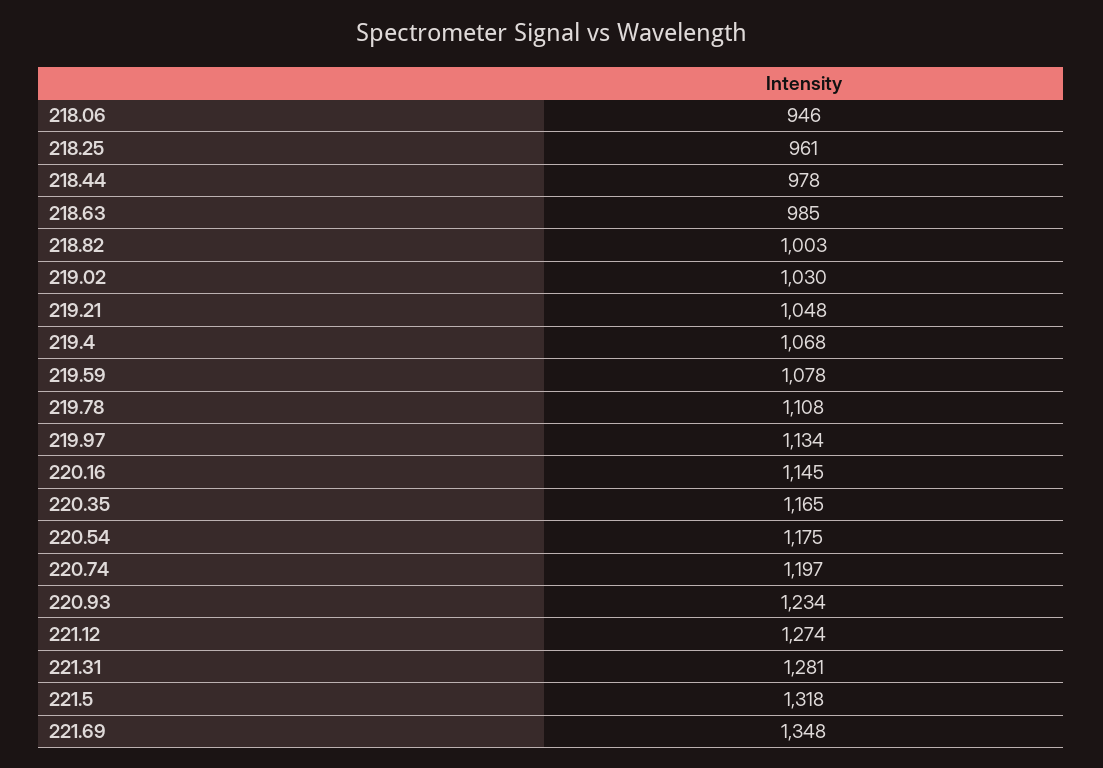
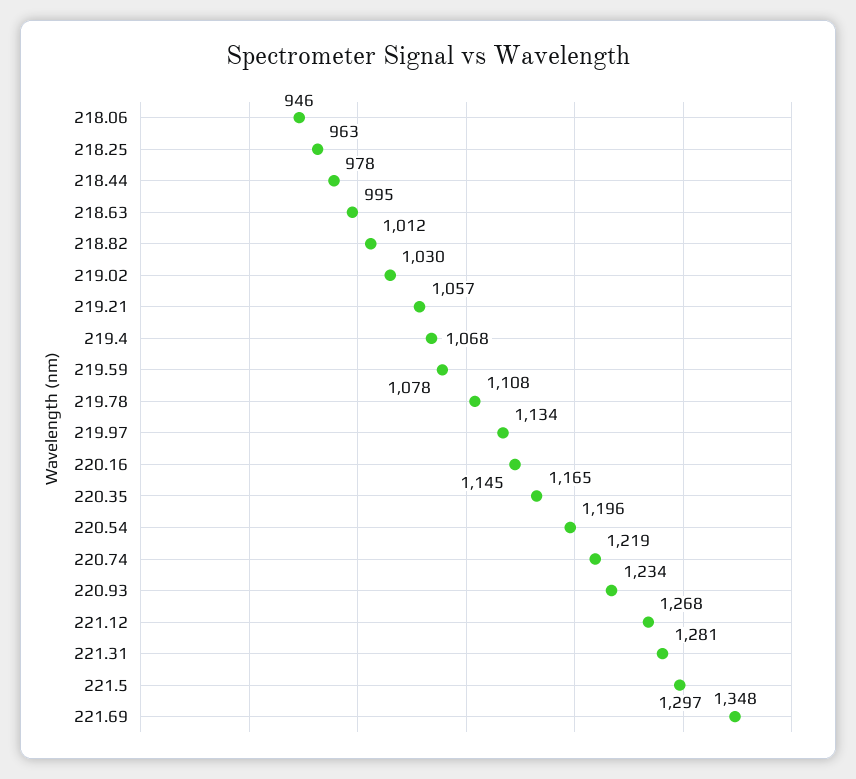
  {
    "218.06": 946,
-   "218.25": 961,
+   "218.25": 963,
    "218.44": 978,
-   "218.63": 985,
+   "218.63": 995,
-   "218.82": 1003,
+   "218.82": 1012,
    "219.02": 1030,
-   "219.21": 1048,
+   "219.21": 1057,
    "219.4": 1068,
    "219.59": 1078,
    "219.78": 1108,
    "219.97": 1134,
    "220.16": 1145,
    "220.35": 1165,
-   "220.54": 1175,
+   "220.54": 1196,
-   "220.74": 1197,
+   "220.74": 1219,
    "220.93": 1234,
-   "221.12": 1274,
+   "221.12": 1268,
    "221.31": 1281,
-   "221.5": 1318,
+   "221.5": 1297,
    "221.69": 1348
  }

